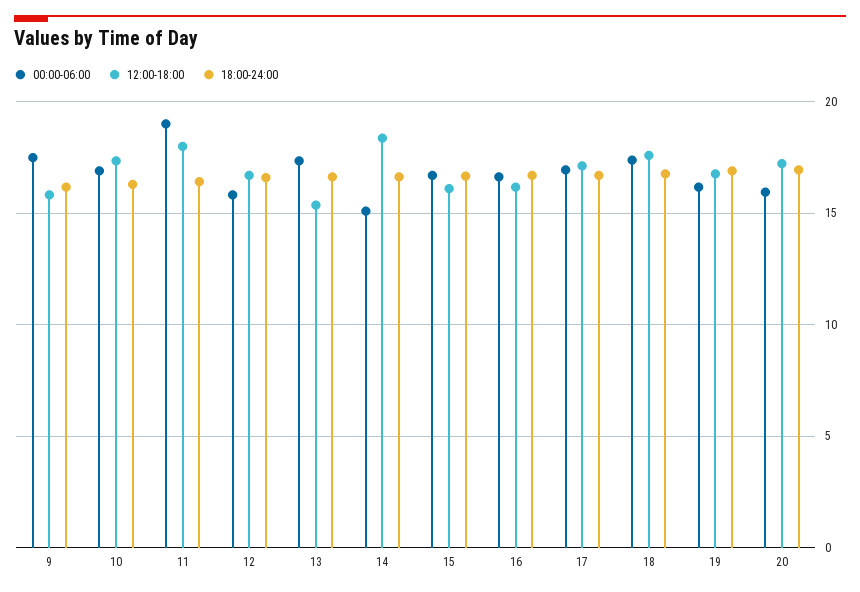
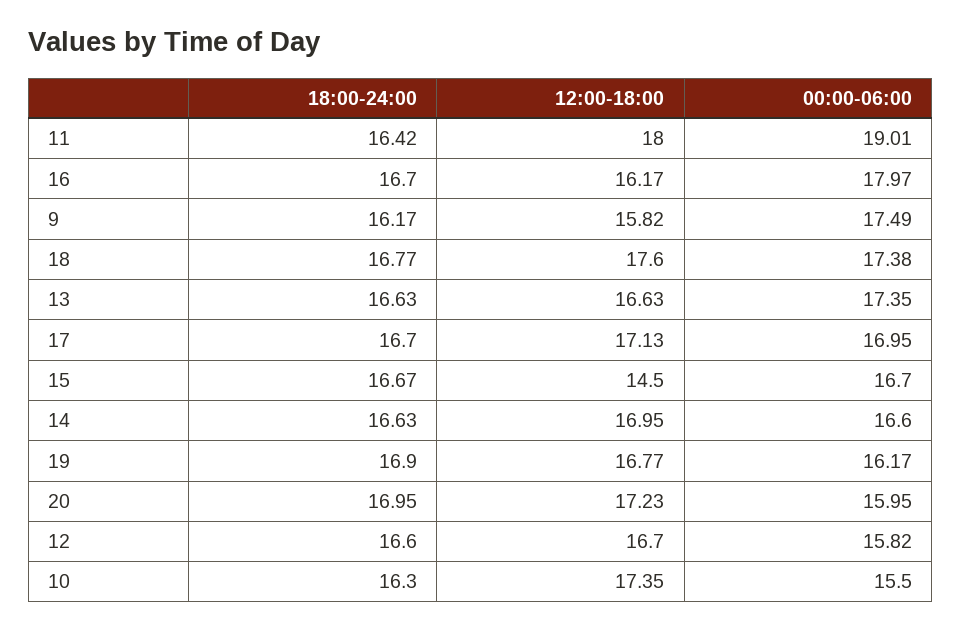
  {
    "00:00-06:00": {
      "9": 17.49,
-     "10": 17,
+     "10": 15.5,
      "11": 19.01,
      "12": 15.82,
      "13": 17.35,
-     "14": 15,
+     "14": 16.6,
      "15": 16.7,
-     "16": 16.5,
+     "16": 17.97,
      "17": 16.95,
      "18": 17.38,
      "19": 16.17,
      "20": 15.95
    },
    "12:00-18:00": {
      "9": 15.82,
      "10": 17.35,
      "11": 18,
      "12": 16.7,
-     "13": 15.5,
+     "13": 16.63,
-     "14": 18.5,
+     "14": 16.95,
-     "15": 16,
+     "15": 14.5,
      "16": 16.17,
      "17": 17.13,
      "18": 17.6,
      "19": 16.77,
      "20": 17.23
    },
    "18:00-24:00": {
      "9": 16.17,
      "10": 16.3,
      "11": 16.42,
      "12": 16.6,
      "13": 16.63,
      "14": 16.63,
      "15": 16.67,
      "16": 16.7,
      "17": 16.7,
      "18": 16.77,
      "19": 16.9,
      "20": 16.95
    }
  }

